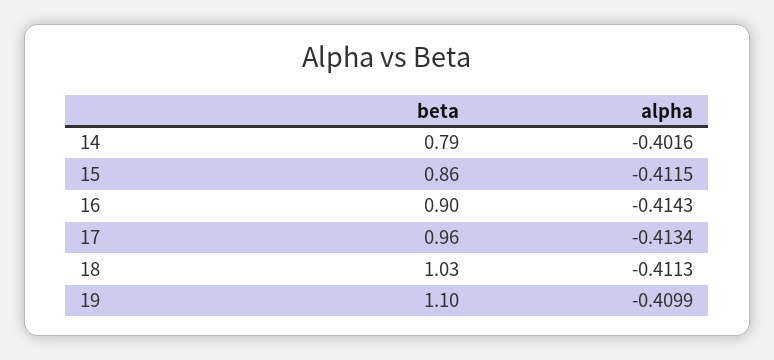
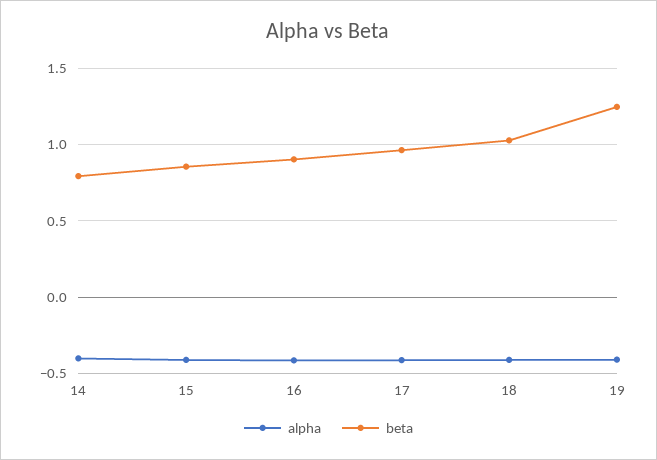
  {
    "beta": {
      "14": 0.79,
      "15": 0.86,
      "16": 0.9,
      "17": 0.96,
      "18": 1.03,
-     "19": 1.1
+     "19": 1.25
    },
    "alpha": {
      "14": -0.4016,
      "15": -0.4115,
      "16": -0.4143,
      "17": -0.4134,
      "18": -0.4113,
      "19": -0.4099
    }
  }

